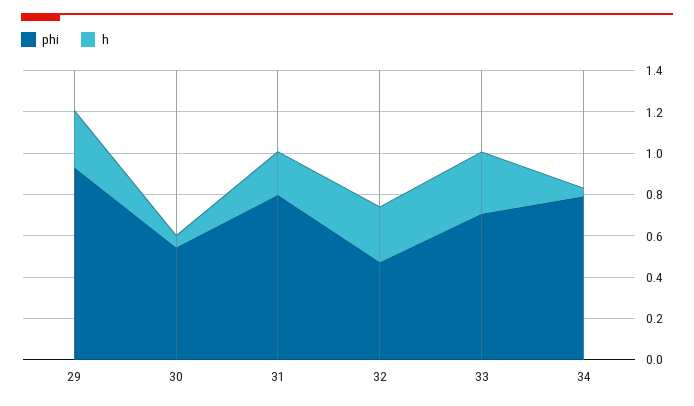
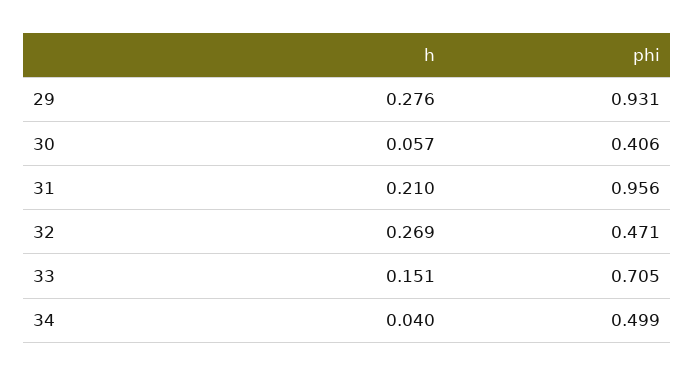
  {
    "phi": {
      "29": 0.931,
-     "30": 0.55,
+     "30": 0.406,
-     "31": 0.8,
+     "31": 0.956,
      "32": 0.471,
      "33": 0.705,
-     "34": 0.8
+     "34": 0.499
    },
    "h": {
      "29": 0.276,
      "30": 0.057,
      "31": 0.21,
      "32": 0.269,
-     "33": 0.3,
+     "33": 0.151,
      "34": 0.04
    }
  }

